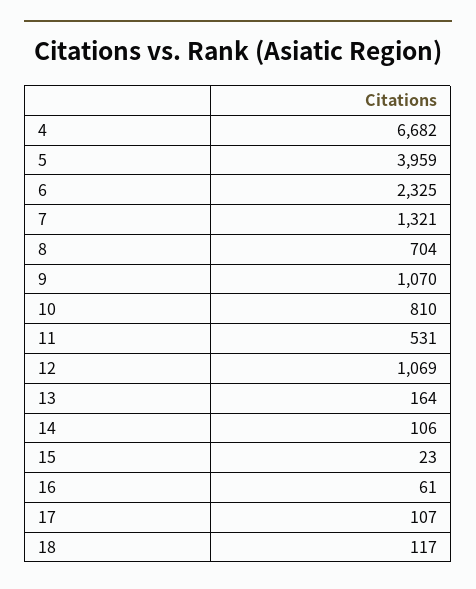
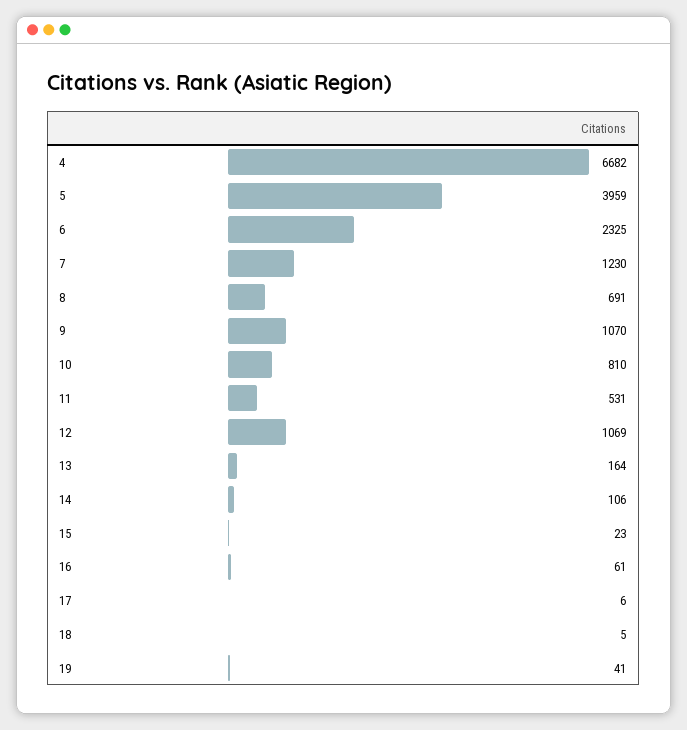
  {
    "4": 6682,
    "5": 3959,
    "6": 2325,
-   "7": 1321,
+   "7": 1230,
-   "8": 704,
+   "8": 691,
    "9": 1070,
    "10": 810,
    "11": 531,
    "12": 1069,
    "13": 164,
    "14": 106,
    "15": 23,
    "16": 61,
-   "17": 107,
+   "17": 6,
-   "18": 117
+   "18": 5,
+   "19": 41
  }

